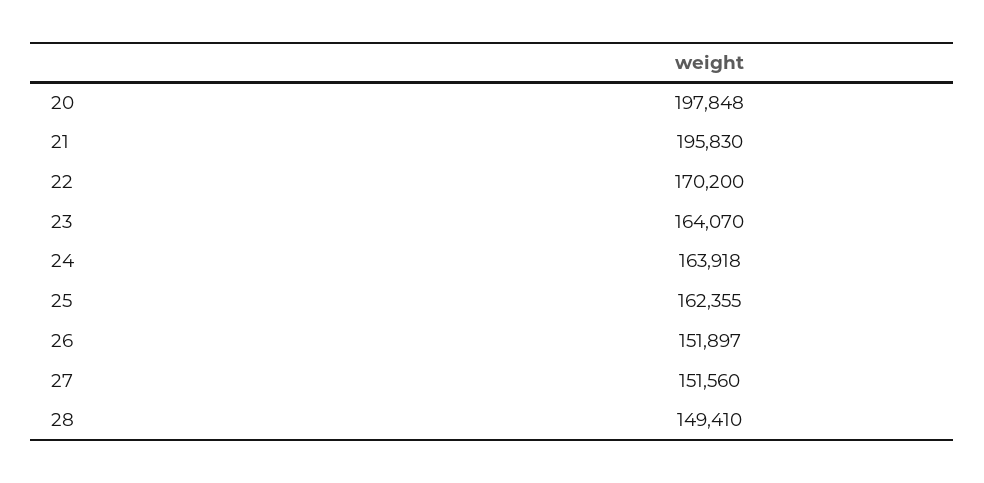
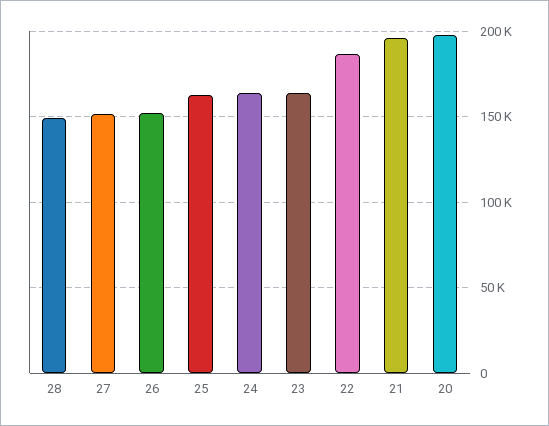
  {
    "20": 197848,
    "21": 195830,
-   "22": 170200,
+   "22": 185000,
    "23": 164070,
    "24": 163918,
    "25": 162355,
    "26": 151897,
    "27": 151560,
    "28": 149410
  }

